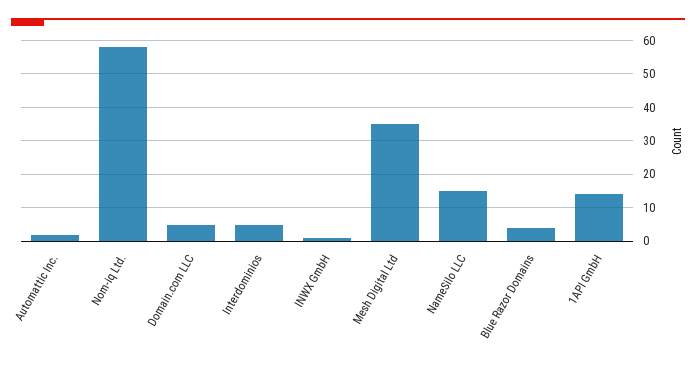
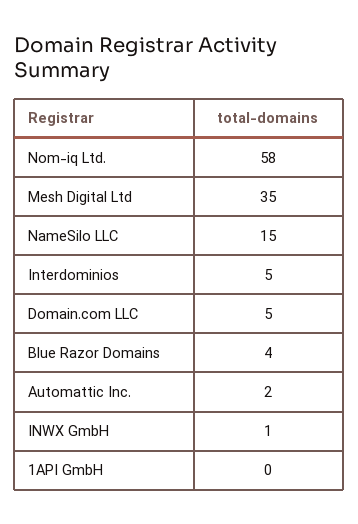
  {
    "Automattic Inc.": 2,
    "Nom-iq Ltd.": 58,
    "Domain.com LLC": 5,
    "Interdominios": 5,
    "INWX GmbH": 1,
    "Mesh Digital Ltd": 35,
    "NameSilo LLC": 15,
    "Blue Razor Domains": 4,
-   "1API GmbH": 15
+   "1API GmbH": 0
  }

